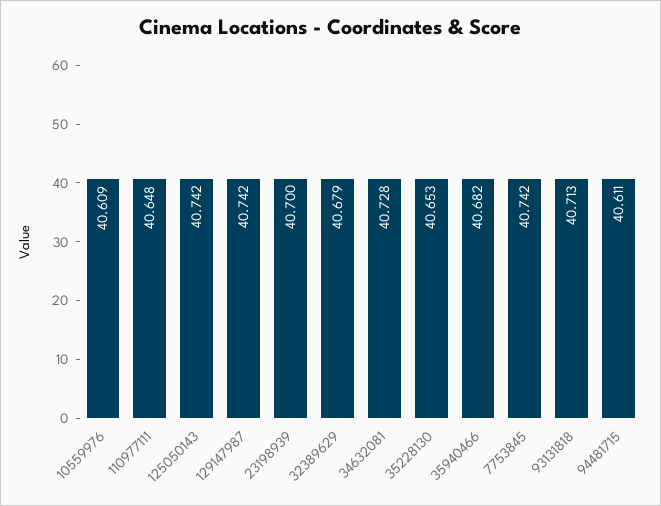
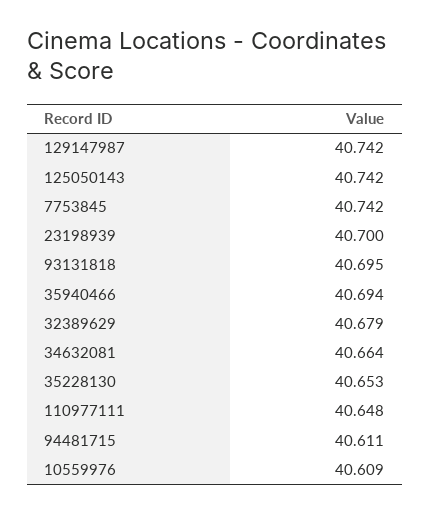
  {
    "10559976": 40.609,
    "110977111": 40.648,
    "125050143": 40.742,
    "129147987": 40.742,
    "23198939": 40.7,
    "32389629": 40.679,
-   "34632081": 40.728,
+   "34632081": 40.664,
    "35228130": 40.653,
-   "35940466": 40.682,
+   "35940466": 40.694,
    "7753845": 40.742,
-   "93131818": 40.713,
+   "93131818": 40.695,
    "94481715": 40.611
  }

